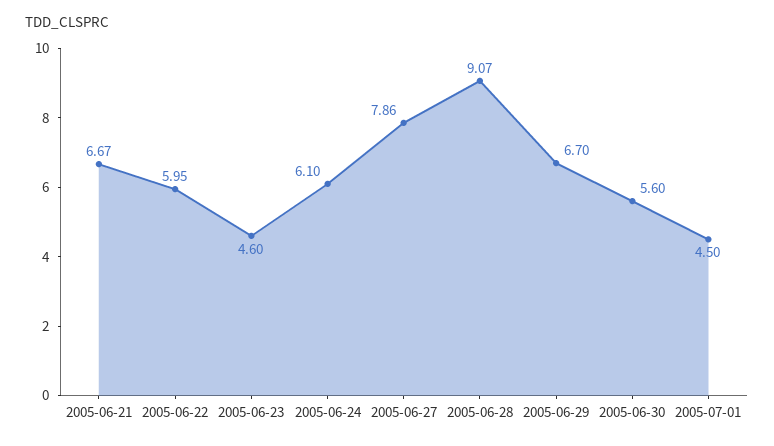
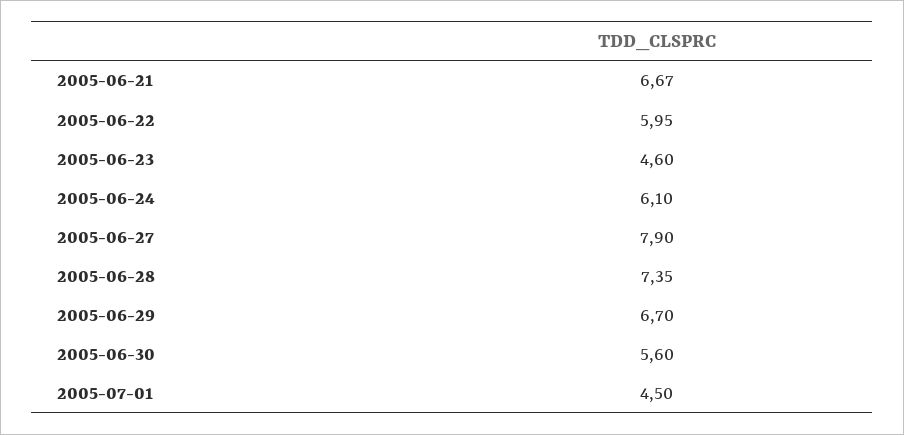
  {
    "2005-06-21": 6.67,
    "2005-06-22": 5.95,
    "2005-06-23": 4.6,
    "2005-06-24": 6.1,
-   "2005-06-27": 7.86,
+   "2005-06-27": 7.9,
-   "2005-06-28": 9.07,
+   "2005-06-28": 7.35,
    "2005-06-29": 6.7,
    "2005-06-30": 5.6,
    "2005-07-01": 4.5
  }

